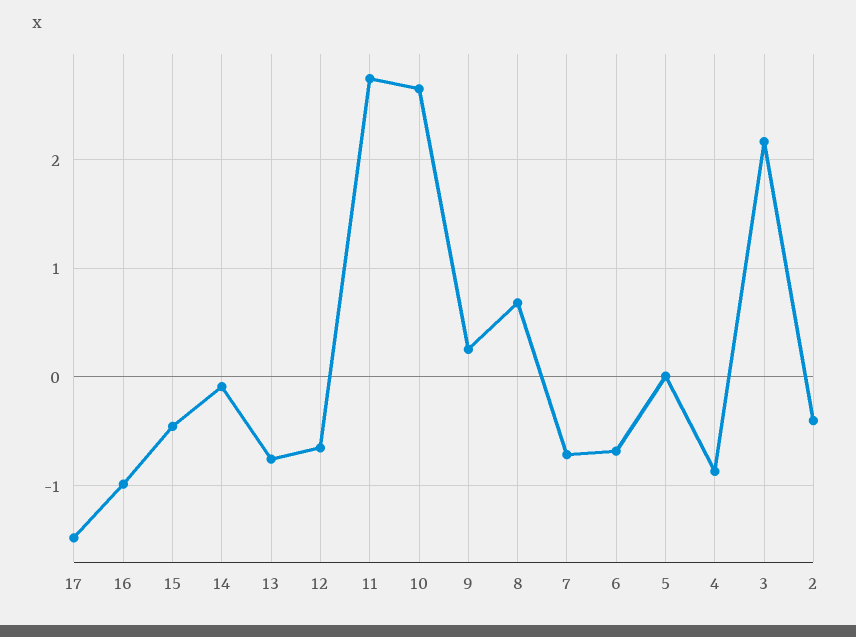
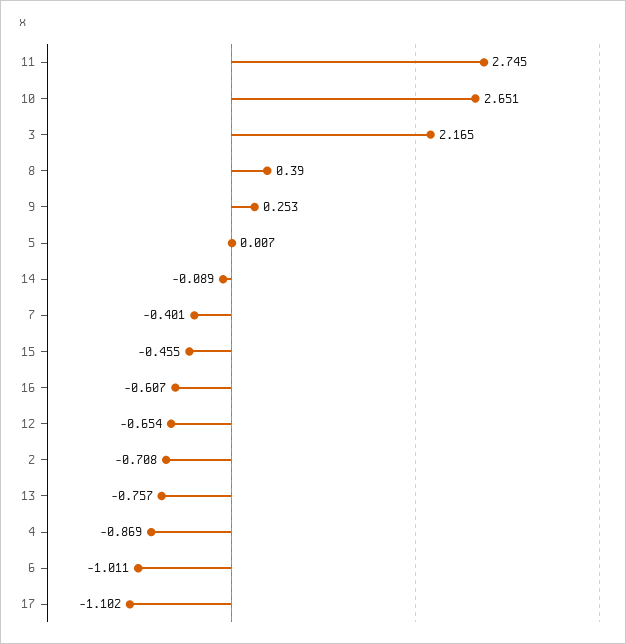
  {
-   "17": -1.5,
+   "17": -1.102,
-   "16": -1,
+   "16": -0.607,
    "15": -0.455,
    "14": -0.089,
    "13": -0.757,
    "12": -0.654,
    "11": 2.745,
    "10": 2.651,
    "9": 0.253,
-   "8": 0.7,
+   "8": 0.39,
-   "7": -0.7,
+   "7": -0.401,
-   "6": -0.7,
+   "6": -1.011,
    "5": 0.007,
    "4": -0.869,
    "3": 2.165,
-   "2": -0.4
+   "2": -0.708
  }

